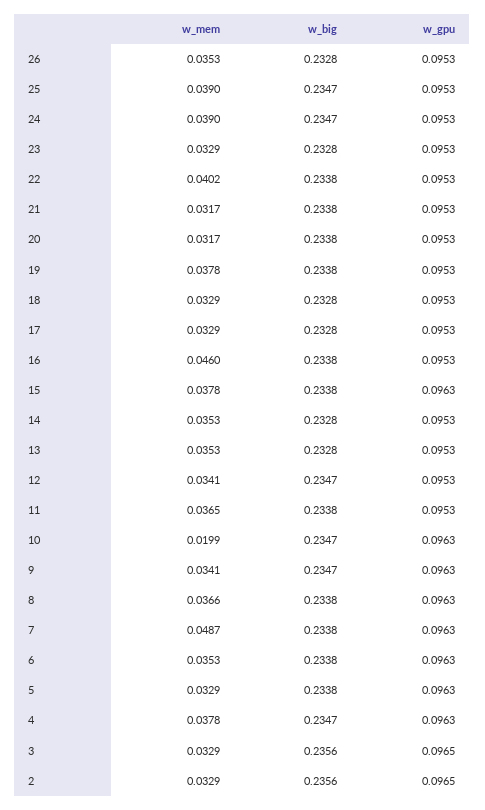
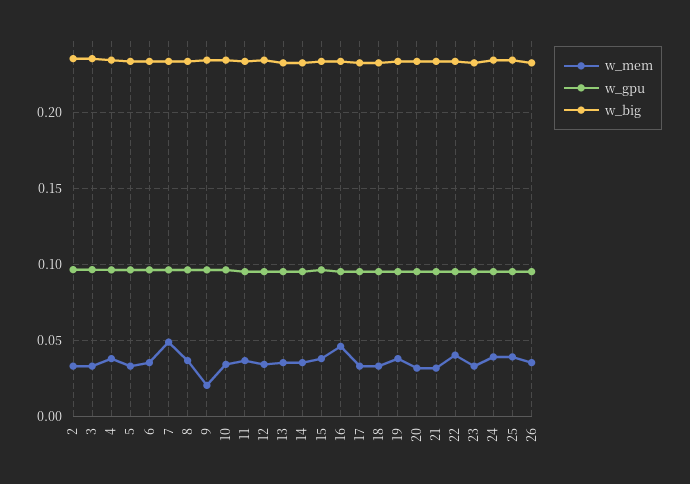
  {
    "w_mem": {
      "26": 0.0353,
      "25": 0.039,
      "24": 0.039,
      "23": 0.0329,
      "22": 0.0402,
      "21": 0.0317,
      "20": 0.0317,
      "19": 0.0378,
      "18": 0.0329,
      "17": 0.0329,
      "16": 0.046,
      "15": 0.0378,
      "14": 0.0353,
      "13": 0.0353,
      "12": 0.0341,
      "11": 0.0365,
-     "10": 0.0199,
+     "10": 0.035,
-     "9": 0.0341,
+     "9": 0.02,
      "8": 0.0366,
      "7": 0.0487,
      "6": 0.0353,
      "5": 0.0329,
      "4": 0.0378,
      "3": 0.0329,
      "2": 0.0329
    },
    "w_big": {
      "26": 0.2328,
      "25": 0.2347,
      "24": 0.2347,
      "23": 0.2328,
      "22": 0.2338,
      "21": 0.2338,
      "20": 0.2338,
      "19": 0.2338,
      "18": 0.2328,
      "17": 0.2328,
      "16": 0.2338,
      "15": 0.2338,
      "14": 0.2328,
      "13": 0.2328,
      "12": 0.2347,
      "11": 0.2338,
      "10": 0.2347,
      "9": 0.2347,
      "8": 0.2338,
      "7": 0.2338,
      "6": 0.2338,
      "5": 0.2338,
      "4": 0.2347,
      "3": 0.2356,
      "2": 0.2356
    },
    "w_gpu": {
      "26": 0.0953,
      "25": 0.0953,
      "24": 0.0953,
      "23": 0.0953,
      "22": 0.0953,
      "21": 0.0953,
      "20": 0.0953,
      "19": 0.0953,
      "18": 0.0953,
      "17": 0.0953,
      "16": 0.0953,
      "15": 0.0963,
      "14": 0.0953,
      "13": 0.0953,
      "12": 0.0953,
      "11": 0.0953,
      "10": 0.0963,
      "9": 0.0963,
      "8": 0.0963,
      "7": 0.0963,
      "6": 0.0963,
      "5": 0.0963,
      "4": 0.0963,
      "3": 0.0965,
      "2": 0.0965
    }
  }

